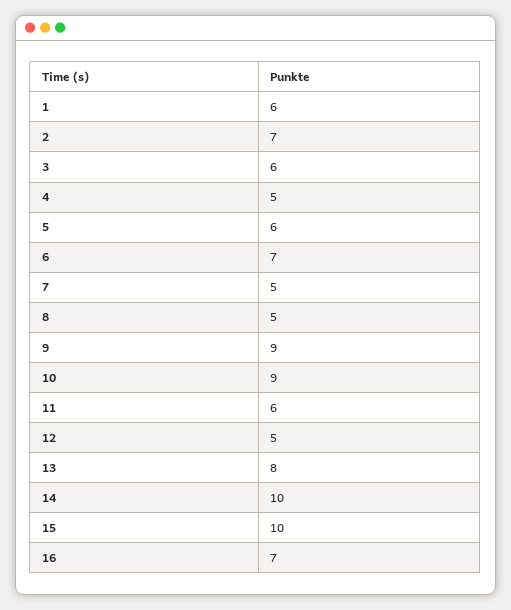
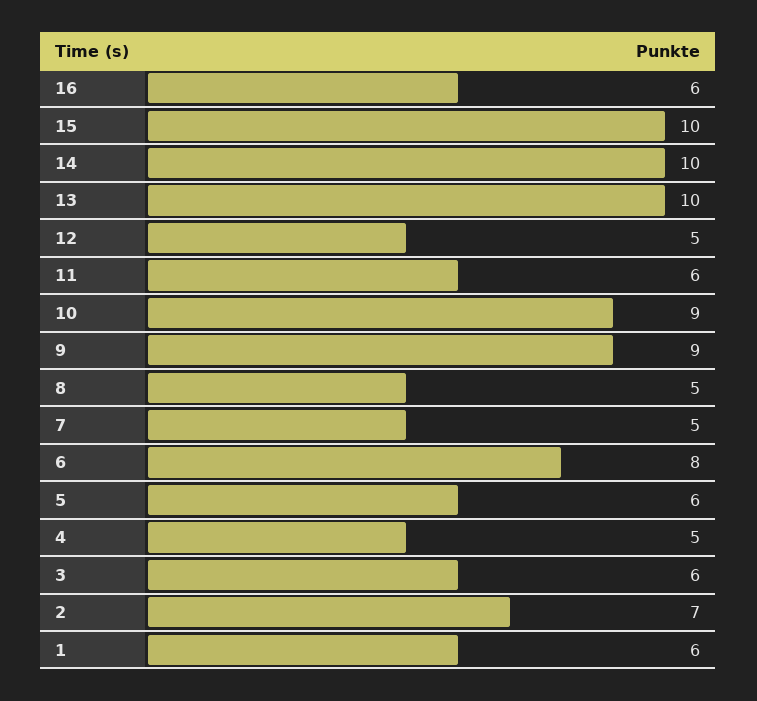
  {
    "1": 6,
    "2": 7,
    "3": 6,
    "4": 5,
    "5": 6,
-   "6": 7,
+   "6": 8,
    "7": 5,
    "8": 5,
    "9": 9,
    "10": 9,
    "11": 6,
    "12": 5,
-   "13": 8,
+   "13": 10,
    "14": 10,
    "15": 10,
-   "16": 7
+   "16": 6
  }

